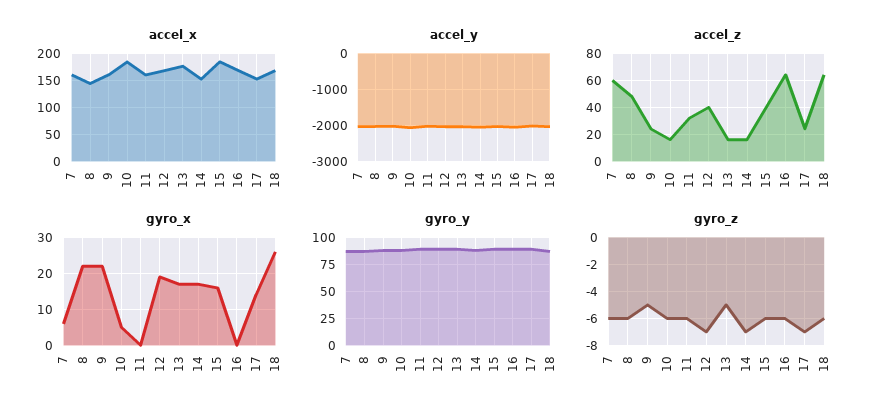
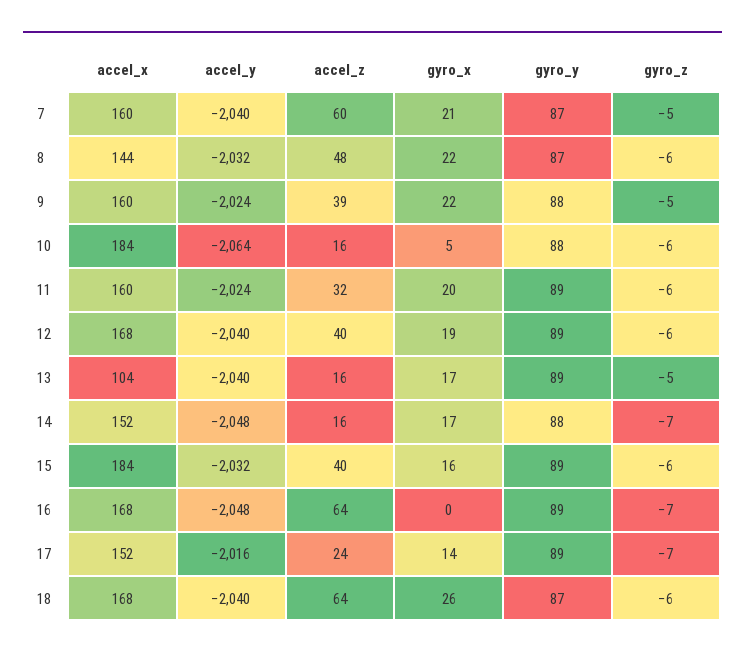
  {
    "accel_x": {
      "7": 160,
      "8": 144,
      "9": 160,
      "10": 184,
      "11": 160,
      "12": 168,
-     "13": 175,
+     "13": 104,
      "14": 152,
      "15": 184,
      "16": 168,
      "17": 152,
      "18": 168
    },
    "accel_y": {
      "7": -2040,
      "8": -2032,
      "9": -2024,
      "10": -2064,
      "11": -2024,
      "12": -2040,
      "13": -2040,
      "14": -2048,
      "15": -2032,
      "16": -2048,
      "17": -2016,
      "18": -2040
    },
    "accel_z": {
      "7": 60,
      "8": 48,
-     "9": 25,
+     "9": 39,
      "10": 16,
      "11": 32,
      "12": 40,
      "13": 16,
      "14": 16,
      "15": 40,
      "16": 64,
      "17": 24,
      "18": 64
    },
    "gyro_x": {
-     "7": 5,
+     "7": 21,
      "8": 22,
      "9": 22,
      "10": 5,
-     "11": 0,
+     "11": 20,
      "12": 19,
      "13": 17,
      "14": 17,
      "15": 16,
      "16": 0,
      "17": 14,
      "18": 26
    },
    "gyro_y": {
      "7": 87,
      "8": 87,
      "9": 88,
      "10": 88,
      "11": 89,
      "12": 89,
      "13": 89,
      "14": 88,
      "15": 89,
      "16": 89,
      "17": 89,
      "18": 87
    },
    "gyro_z": {
-     "7": -6,
+     "7": -5,
      "8": -6,
      "9": -5,
      "10": -6,
      "11": -6,
-     "12": -7,
+     "12": -6,
      "13": -5,
      "14": -7,
      "15": -6,
-     "16": -6,
+     "16": -7,
      "17": -7,
      "18": -6
    }
  }

